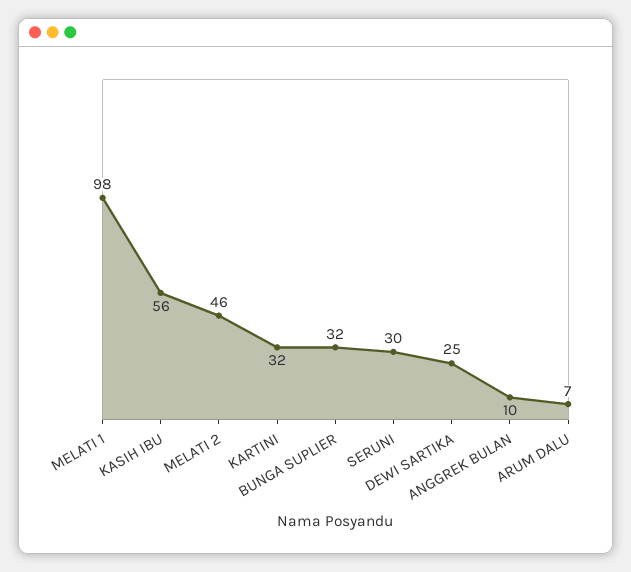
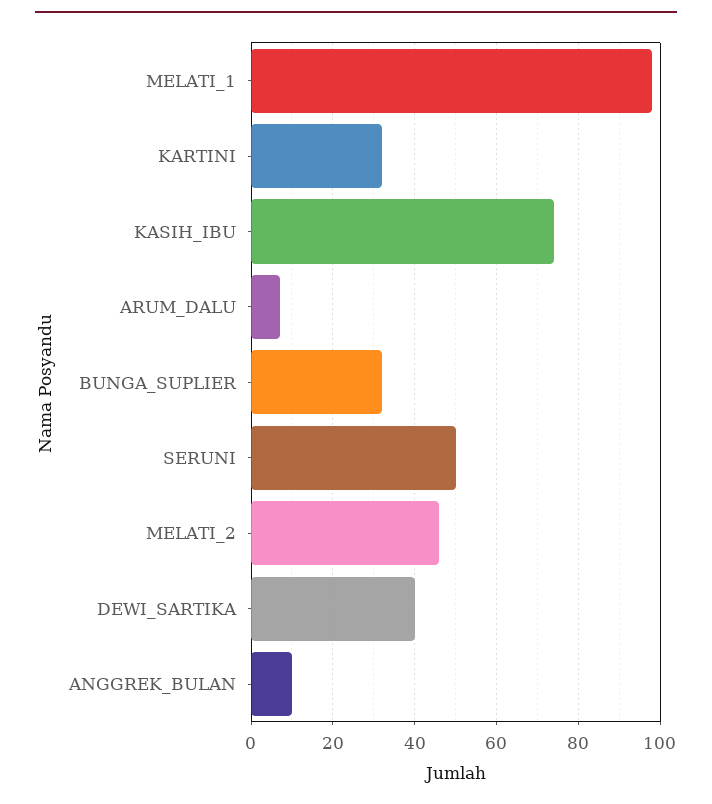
  {
    "MELATI 1": 98,
-   "KASIH IBU": 56,
+   "KASIH IBU": 75,
    "MELATI 2": 46,
    "KARTINI": 32,
    "BUNGA SUPLIER": 32,
-   "SERUNI": 30,
+   "SERUNI": 50,
-   "DEWI SARTIKA": 25,
+   "DEWI SARTIKA": 40,
    "ANGGREK BULAN": 10,
    "ARUM DALU": 7
  }

